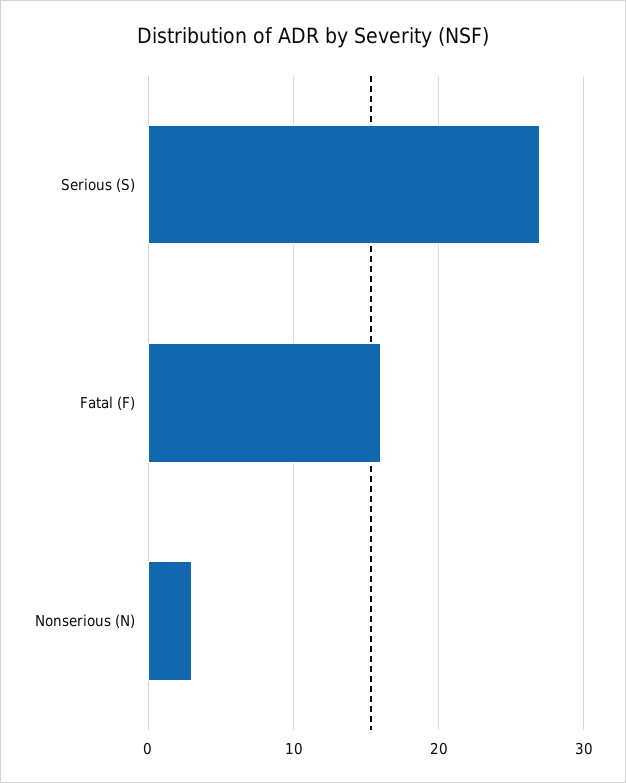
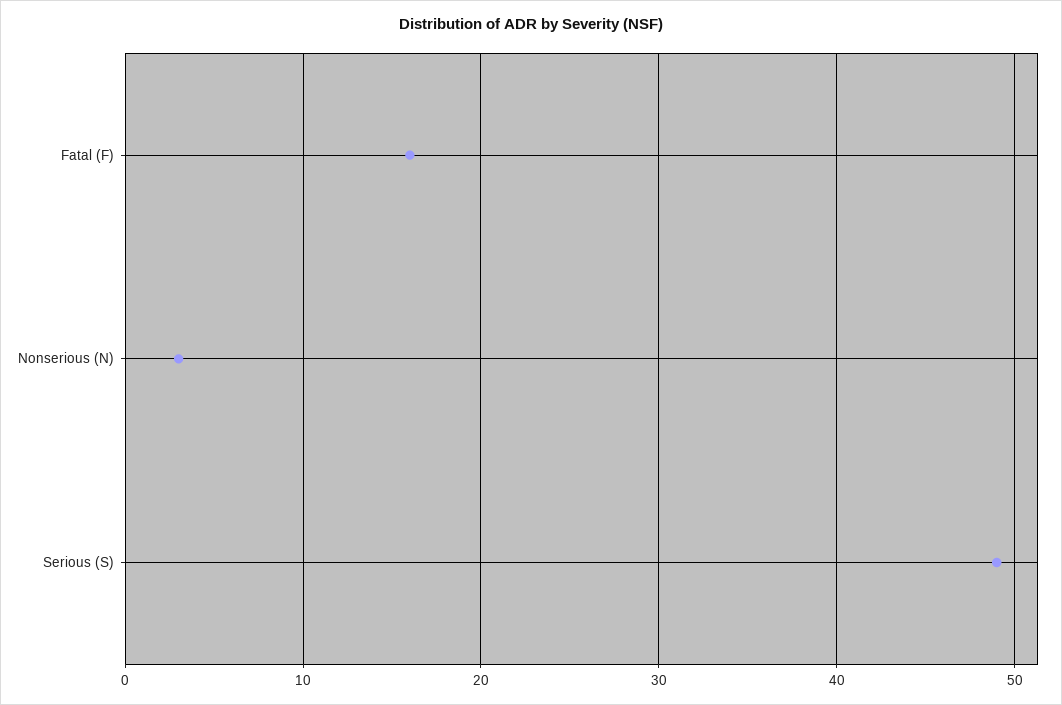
  {
-   "Serious (S)": 27,
+   "Serious (S)": 49,
    "Fatal (F)": 16,
    "Nonserious (N)": 3
  }

